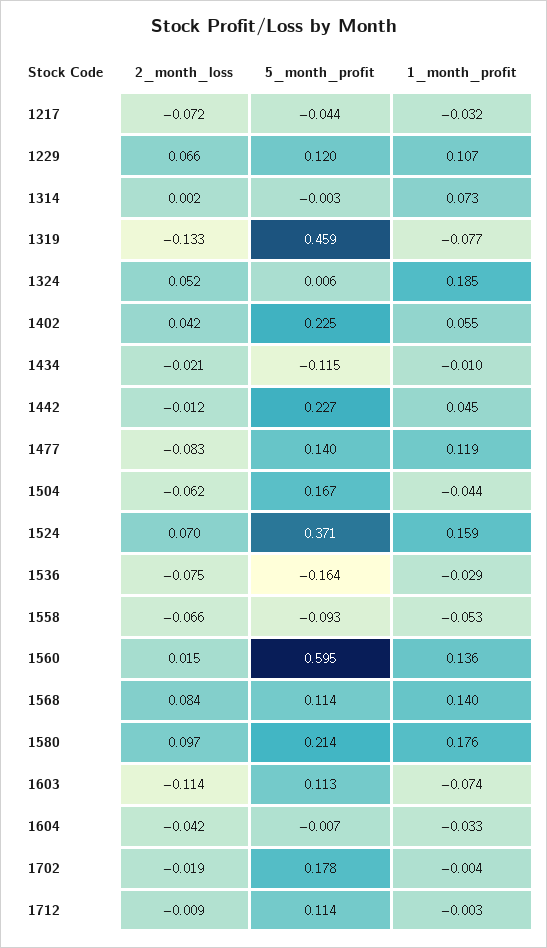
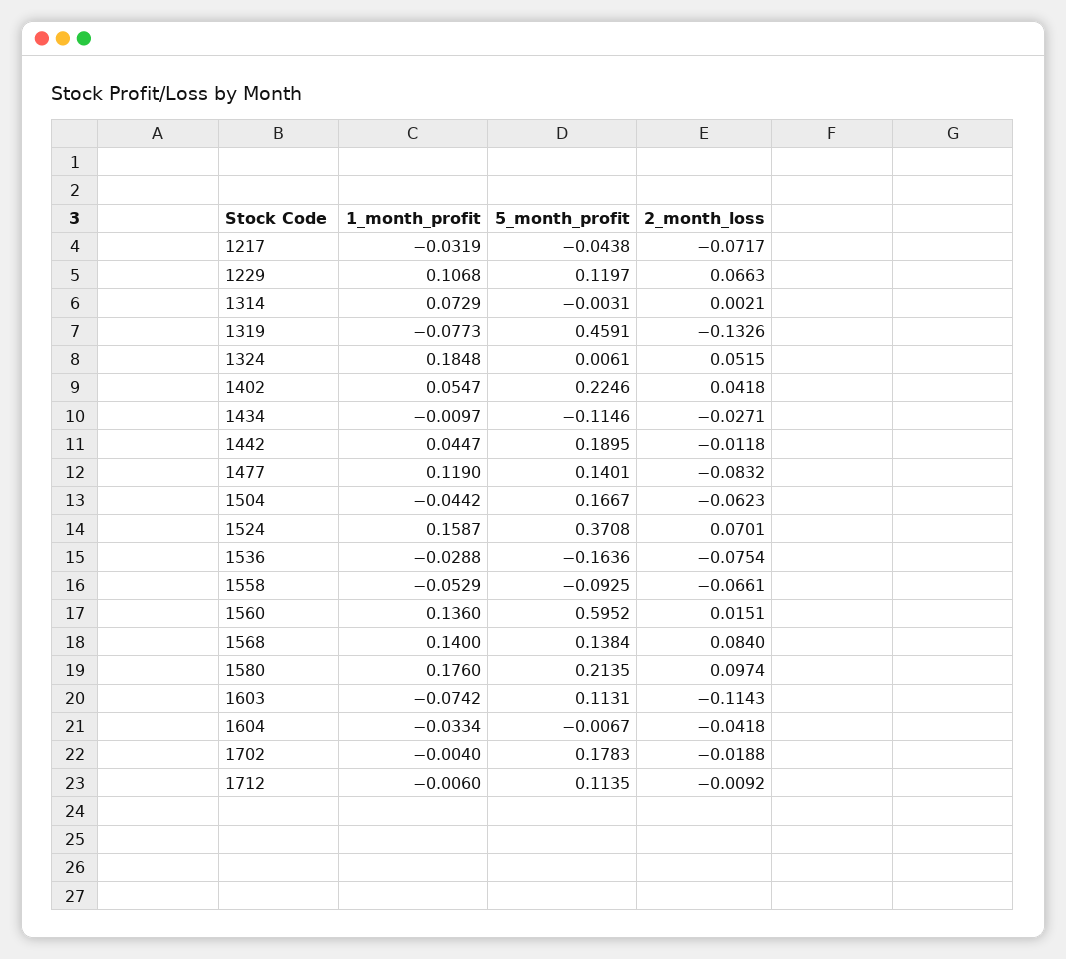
  {
    "2_month_loss": {
      "1217": -0.0717,
      "1229": 0.0663,
      "1314": 0.0021,
      "1319": -0.1326,
      "1324": 0.0515,
      "1402": 0.0418,
-     "1434": -0.021,
+     "1434": -0.0271,
      "1442": -0.0118,
      "1477": -0.0832,
      "1504": -0.0623,
      "1524": 0.0701,
      "1536": -0.0754,
      "1558": -0.0661,
      "1560": 0.0151,
      "1568": 0.084,
      "1580": 0.0974,
      "1603": -0.1143,
      "1604": -0.0418,
      "1702": -0.0188,
      "1712": -0.0092
    },
    "5_month_profit": {
      "1217": -0.0438,
      "1229": 0.1197,
      "1314": -0.0031,
      "1319": 0.4591,
      "1324": 0.0061,
      "1402": 0.2246,
      "1434": -0.1146,
-     "1442": 0.227,
+     "1442": 0.1895,
      "1477": 0.1401,
      "1504": 0.1667,
      "1524": 0.3708,
      "1536": -0.1636,
      "1558": -0.0925,
      "1560": 0.5952,
-     "1568": 0.114,
+     "1568": 0.1384,
      "1580": 0.2135,
      "1603": 0.1131,
      "1604": -0.0067,
      "1702": 0.1783,
      "1712": 0.1135
    },
    "1_month_profit": {
      "1217": -0.0319,
      "1229": 0.1068,
      "1314": 0.0729,
      "1319": -0.0773,
      "1324": 0.1848,
      "1402": 0.0547,
      "1434": -0.0097,
      "1442": 0.0447,
      "1477": 0.119,
      "1504": -0.0442,
      "1524": 0.1587,
      "1536": -0.0288,
      "1558": -0.0529,
      "1560": 0.136,
      "1568": 0.14,
      "1580": 0.176,
      "1603": -0.0742,
      "1604": -0.0334,
      "1702": -0.004,
-     "1712": -0.003
+     "1712": -0.006
    }
  }

